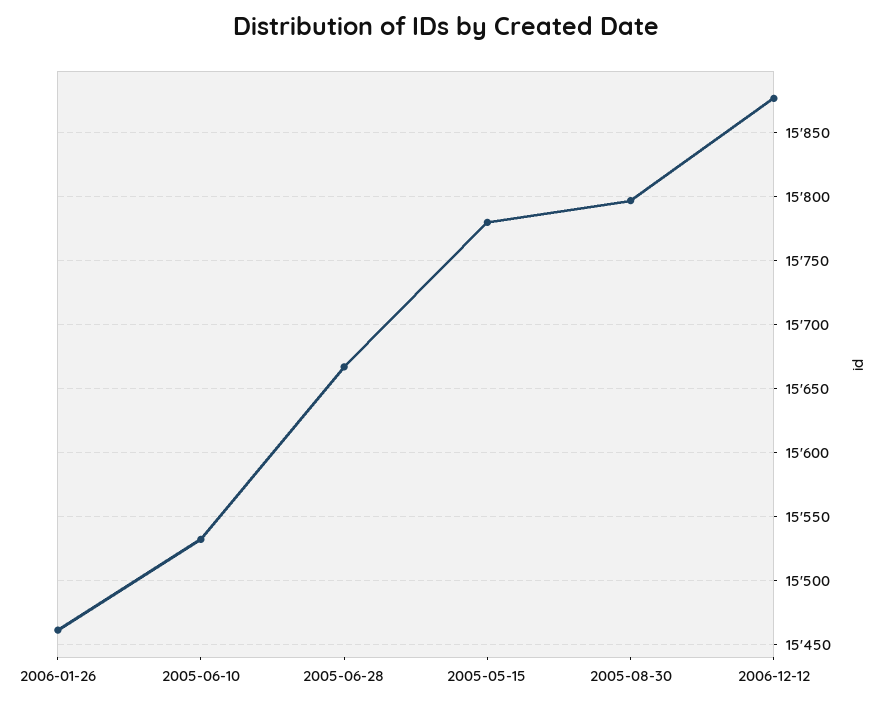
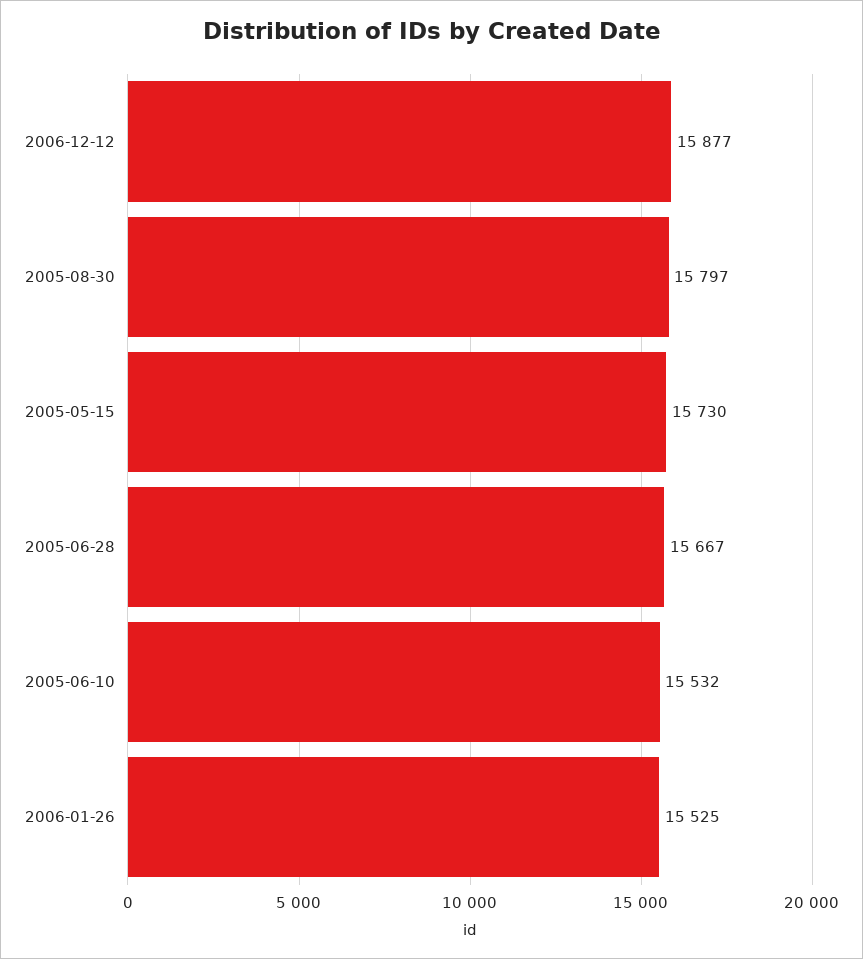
  {
-   "2006-01-26": 15460,
+   "2006-01-26": 15525,
    "2005-06-10": 15532,
    "2005-06-28": 15667,
-   "2005-05-15": 15780,
+   "2005-05-15": 15730,
    "2005-08-30": 15797,
    "2006-12-12": 15877
  }

